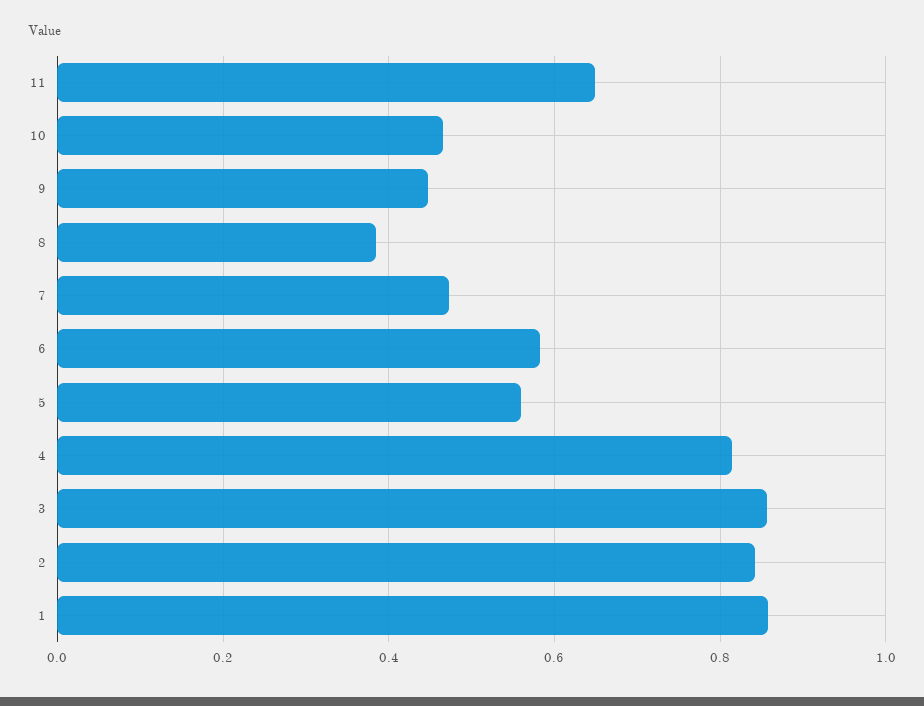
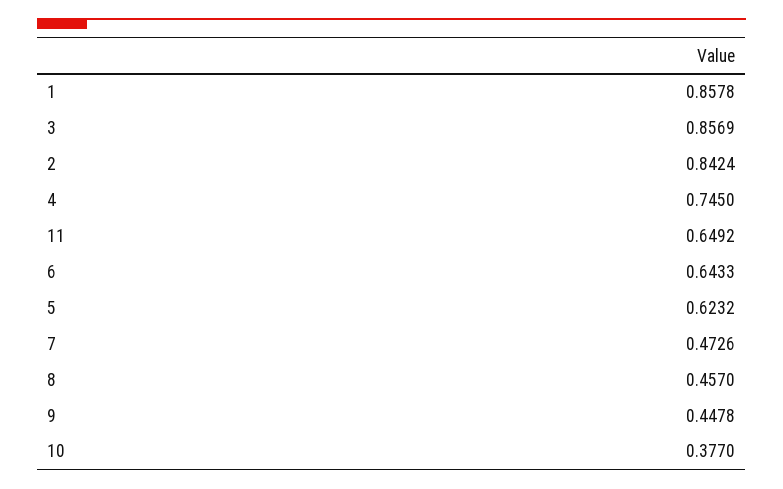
  {
    "11": 0.6492,
-   "10": 0.46,
+   "10": 0.377,
    "9": 0.4478,
-   "8": 0.38,
+   "8": 0.457,
    "7": 0.4726,
-   "6": 0.58,
+   "6": 0.6433,
-   "5": 0.56,
+   "5": 0.6232,
-   "4": 0.82,
+   "4": 0.745,
    "3": 0.8569,
    "2": 0.8424,
    "1": 0.8578
  }

